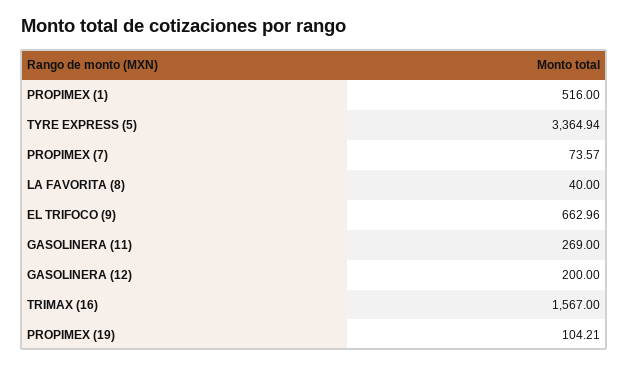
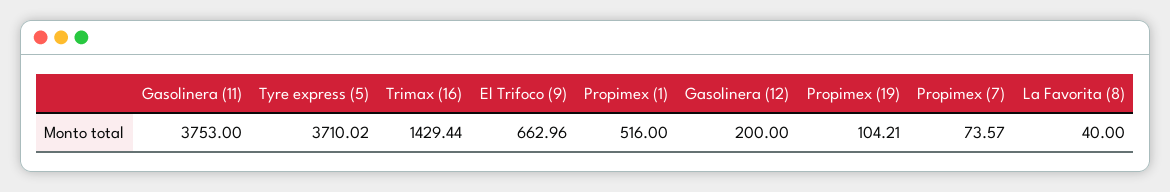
  {
    "PROPIMEX (1)": 516,
-   "TYRE EXPRESS (5)": 3364.94,
+   "TYRE EXPRESS (5)": 3710.02,
    "PROPIMEX (7)": 73.57,
    "LA FAVORITA (8)": 40,
    "EL TRIFOCO (9)": 662.96,
-   "GASOLINERA (11)": 269,
+   "GASOLINERA (11)": 3753,
    "GASOLINERA (12)": 200,
-   "TRIMAX (16)": 1567,
+   "TRIMAX (16)": 1429.44,
    "PROPIMEX (19)": 104.21
  }

